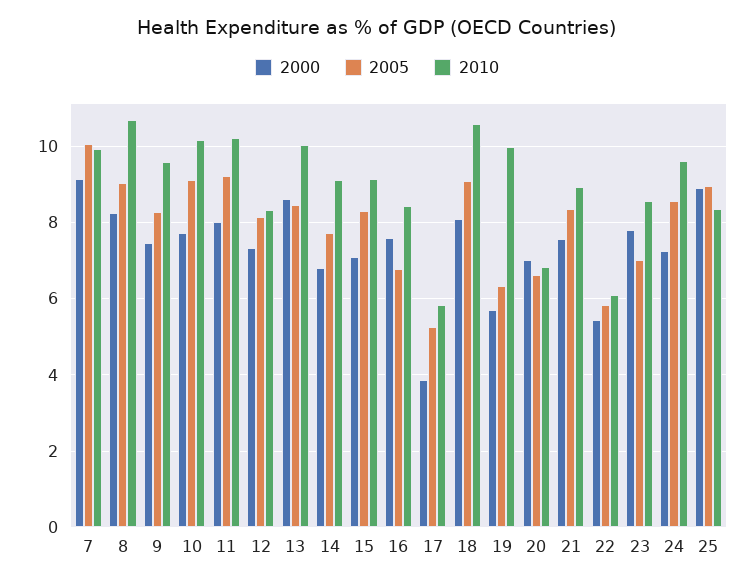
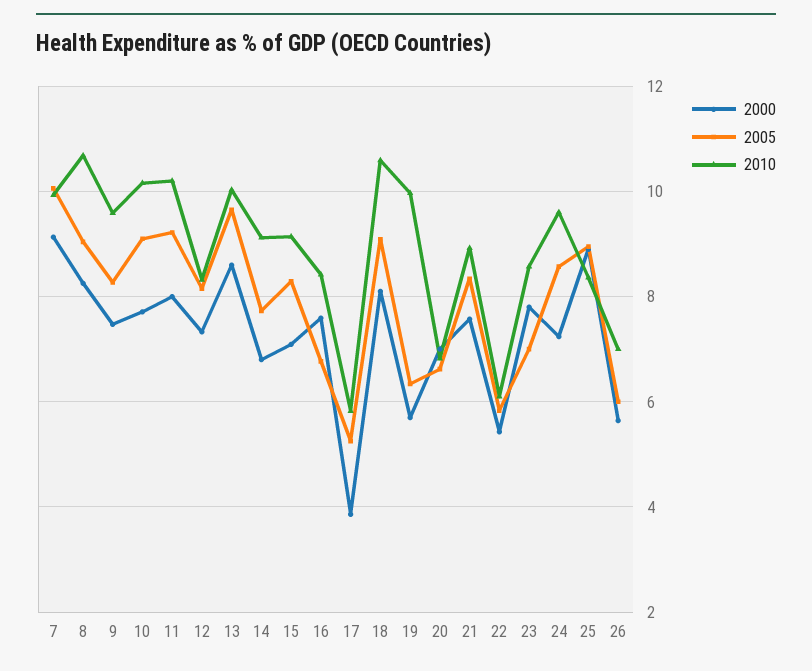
  {
    "2000": {
      "7": 9.2,
      "8": 8.2,
      "9": 7.4,
      "10": 7.8,
      "11": 8,
      "12": 7.4,
      "13": 8.6,
      "14": 6.8,
      "15": 7,
      "16": 7.6,
      "17": 3.8,
      "18": 8.2,
      "19": 5.8,
      "20": 7,
      "21": 7.6,
      "22": 5.4,
      "23": 7.8,
      "24": 7.2,
-     "25": 9
+     "25": 9,
+     "26": 5.6
    },
    "2005": {
      "7": 10,
      "8": 9,
      "9": 8.2,
      "10": 9.2,
      "11": 9.2,
      "12": 8.2,
-     "13": 8.4,
+     "13": 9.6,
      "14": 7.8,
      "15": 8.2,
      "16": 6.8,
      "17": 5.2,
      "18": 9,
      "19": 6.4,
      "20": 6.6,
      "21": 8.4,
      "22": 5.8,
      "23": 7,
      "24": 8.6,
-     "25": 9
+     "25": 9,
+     "26": 6
    },
    "2010": {
      "7": 10,
      "8": 10.6,
      "9": 9.6,
      "10": 10.2,
      "11": 10.2,
      "12": 8.4,
      "13": 10,
      "14": 9.2,
      "15": 9.2,
      "16": 8.4,
      "17": 5.8,
      "18": 10.6,
      "19": 10,
      "20": 6.8,
      "21": 9,
      "22": 6.2,
      "23": 8.6,
      "24": 9.6,
-     "25": 8.4
+     "25": 8.4,
+     "26": 7
    }
  }

